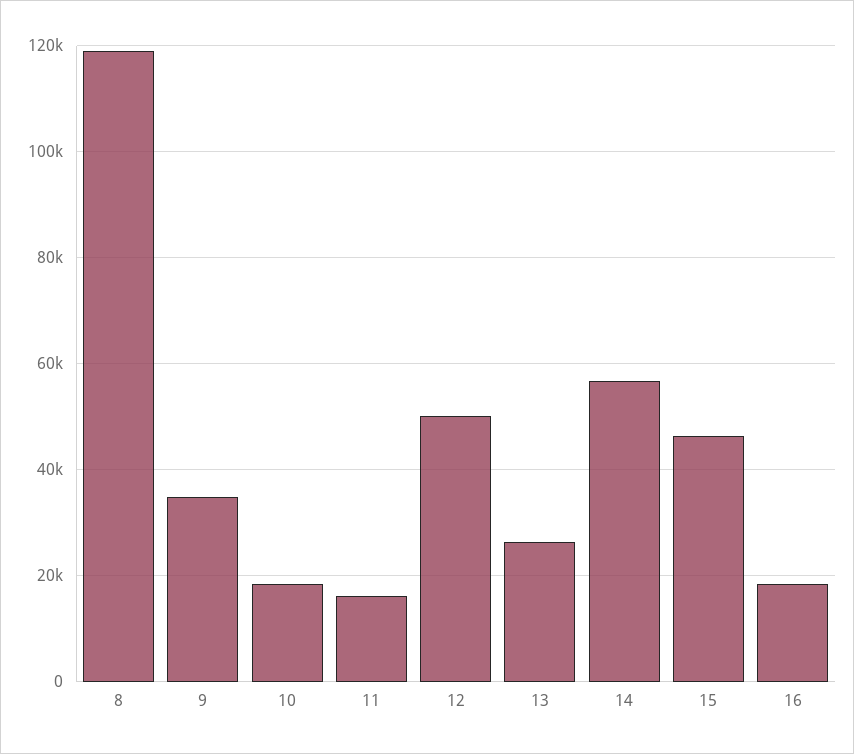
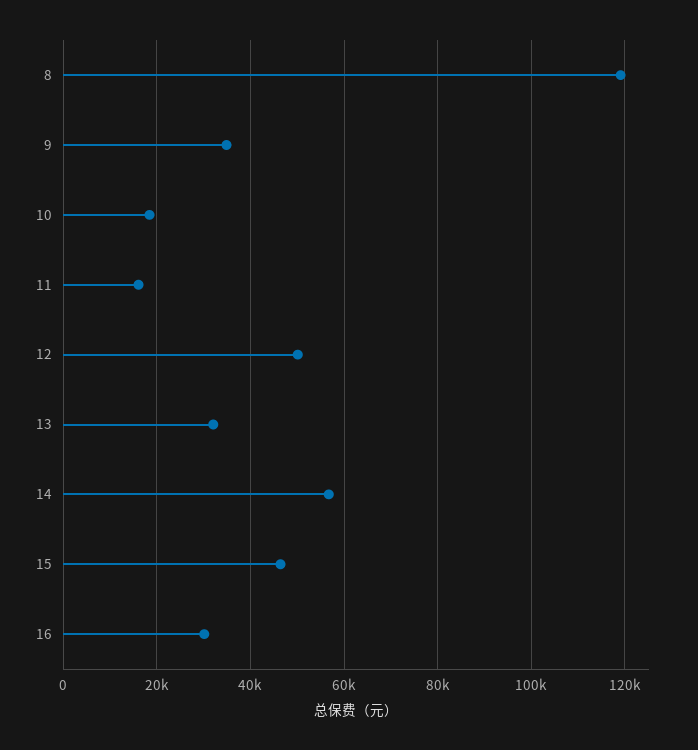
  {
    "8": 120000,
    "9": 34000,
    "10": 18000,
    "11": 16000,
    "12": 50000,
-   "13": 26000,
+   "13": 32000,
    "14": 56000,
    "15": 46000,
-   "16": 18000
+   "16": 30000
  }

